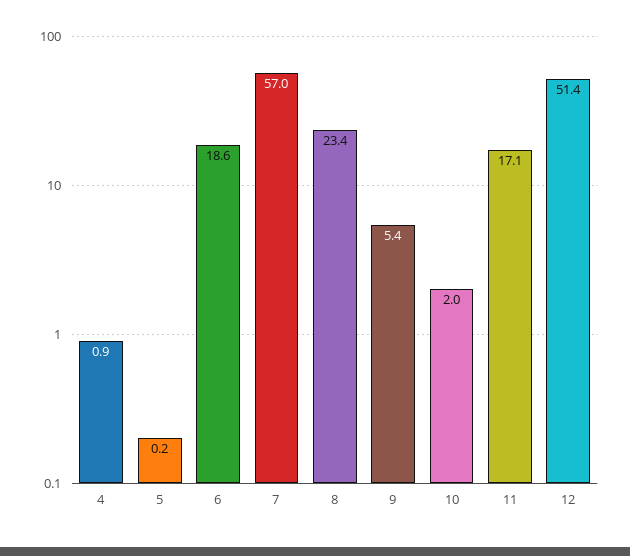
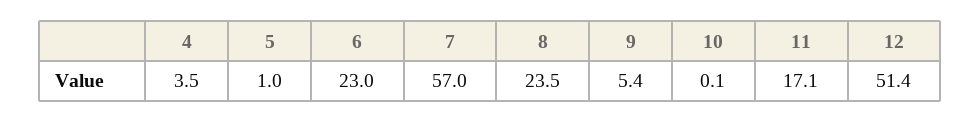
  {
-   "4": 0.9,
+   "4": 3.5,
-   "5": 0.2,
+   "5": 1,
-   "6": 18.6,
+   "6": 23,
    "7": 57,
-   "8": 23.4,
+   "8": 23.5,
    "9": 5.4,
-   "10": 2,
+   "10": 0.1,
    "11": 17.1,
    "12": 51.4
  }

